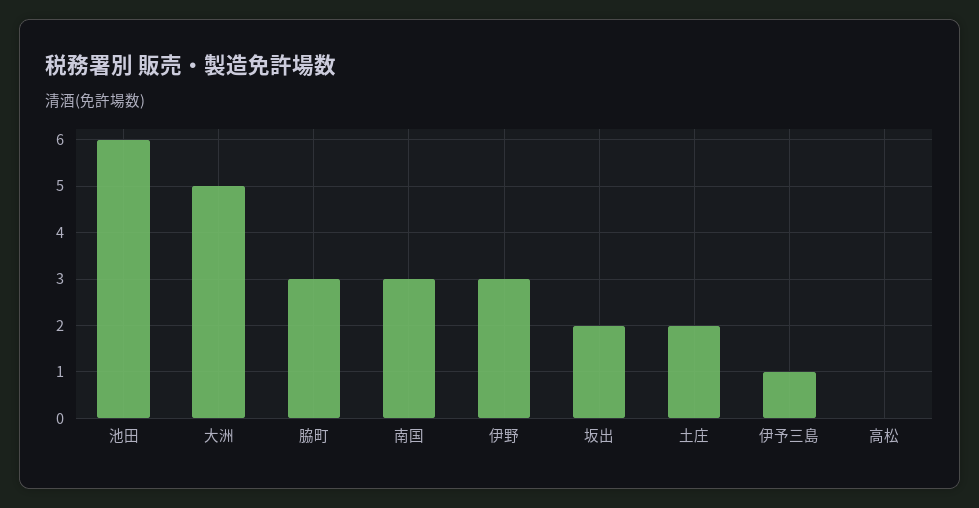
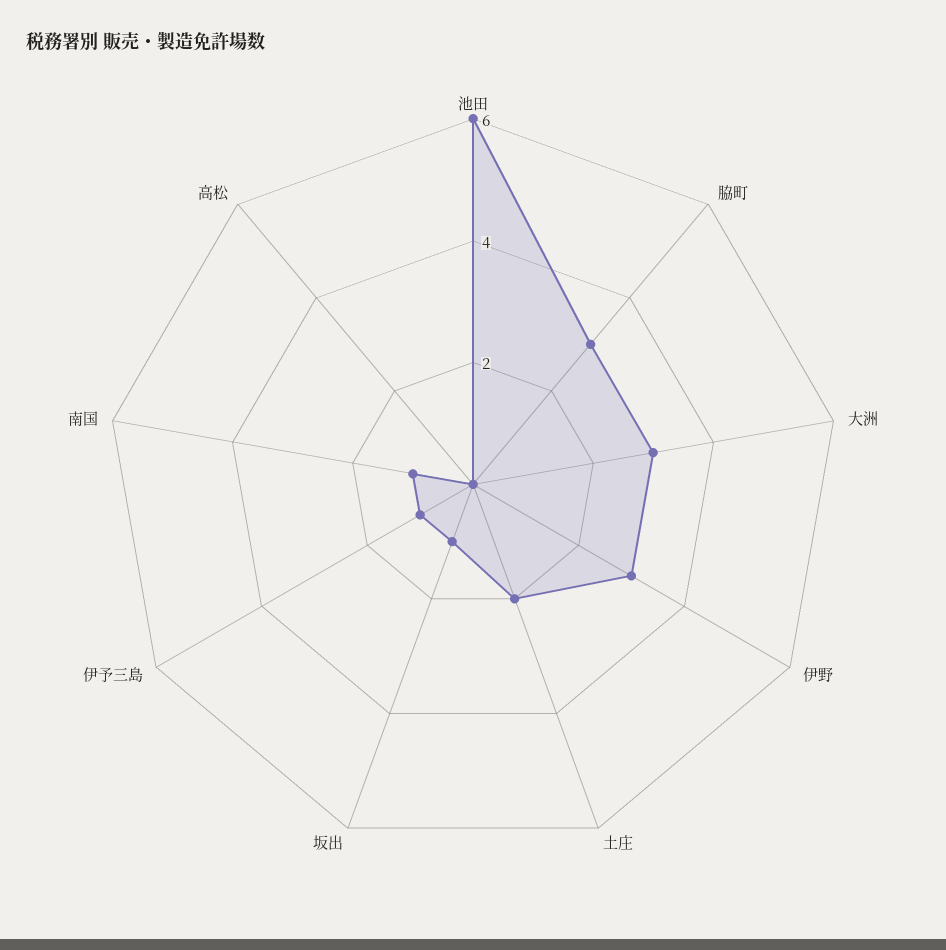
  {
    "池田": 6,
-   "大洲": 5,
+   "大洲": 3,
    "脇町": 3,
-   "南国": 3,
+   "南国": 1,
    "伊野": 3,
-   "坂出": 2,
+   "坂出": 1,
    "土庄": 2,
    "伊予三島": 1,
    "高松": 0
  }

